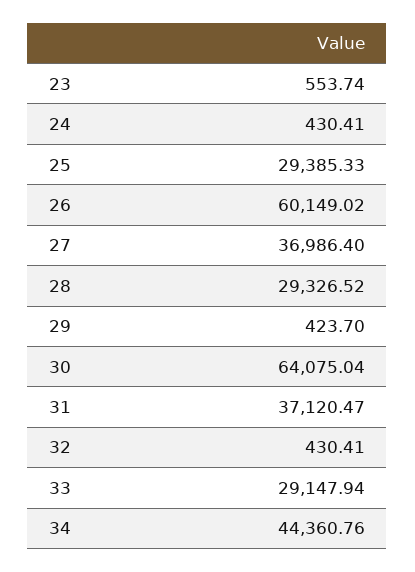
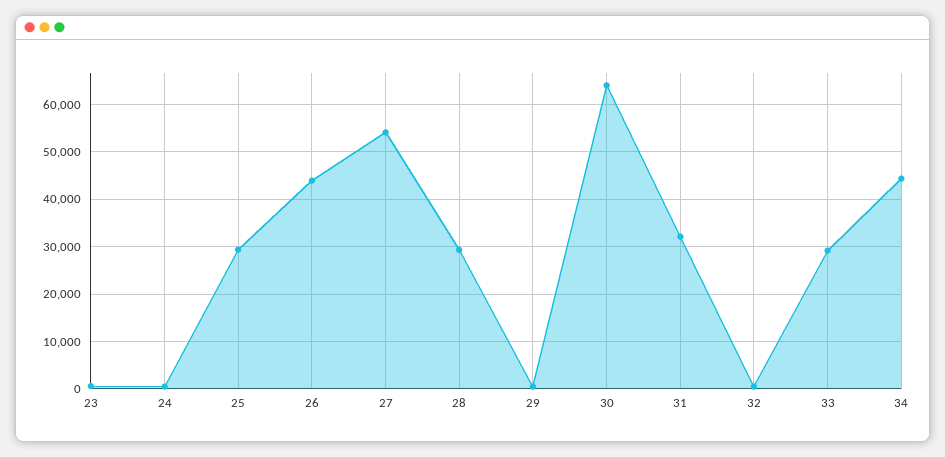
  {
    "23": 553.74,
    "24": 430.41,
    "25": 29385.33,
-   "26": 60149.02,
+   "26": 44000,
-   "27": 36986.4,
+   "27": 54000,
    "28": 29326.52,
    "29": 423.7,
    "30": 64075.04,
-   "31": 37120.47,
+   "31": 32000,
    "32": 430.41,
    "33": 29147.94,
    "34": 44360.76
  }

